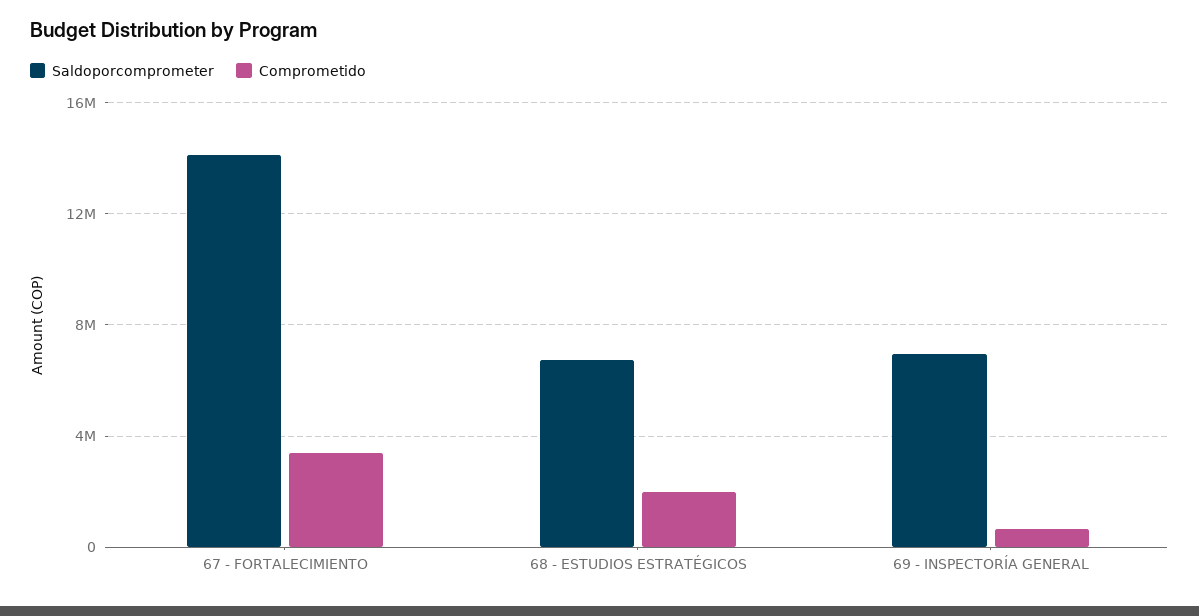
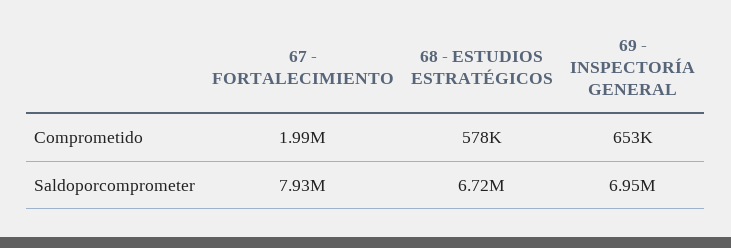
  {
    "Saldoporcomprometer": {
-     "67 - FORTALECIMIENTO": 14000000,
+     "67 - FORTALECIMIENTO": 7930000,
      "68 - ESTUDIOS ESTRATÉGICOS": 6720000,
      "69 - INSPECTORÍA GENERAL": 6950000
    },
    "Comprometido": {
-     "67 - FORTALECIMIENTO": 3500000,
+     "67 - FORTALECIMIENTO": 1990000,
-     "68 - ESTUDIOS ESTRATÉGICOS": 2000000,
+     "68 - ESTUDIOS ESTRATÉGICOS": 578000,
      "69 - INSPECTORÍA GENERAL": 653000
    }
  }

